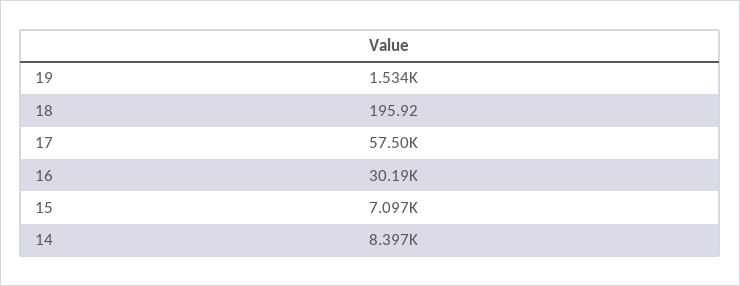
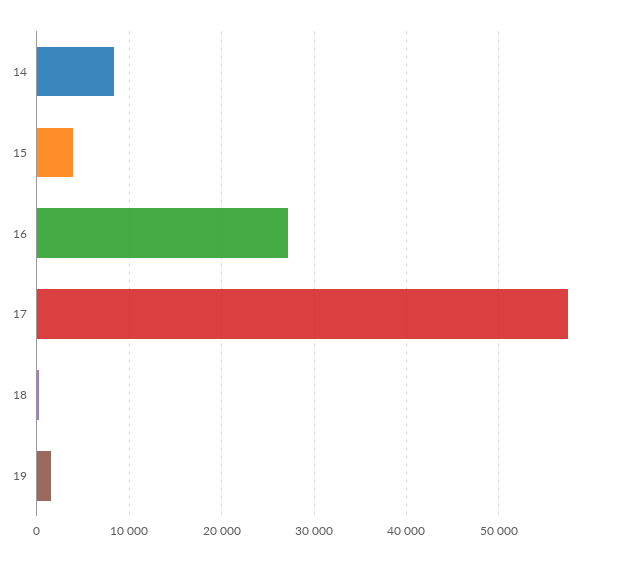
  {
    "19": 1534,
    "18": 195.92,
    "17": 57500,
-   "16": 30190,
+   "16": 27000,
-   "15": 7097,
+   "15": 4000,
    "14": 8397
  }

